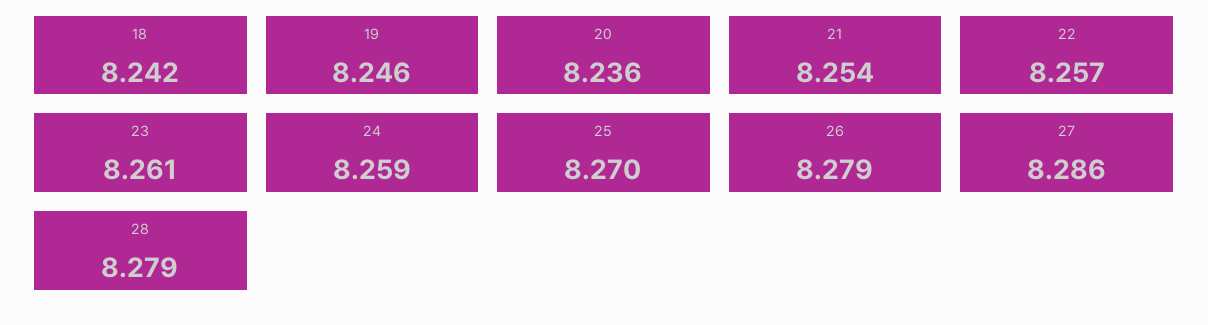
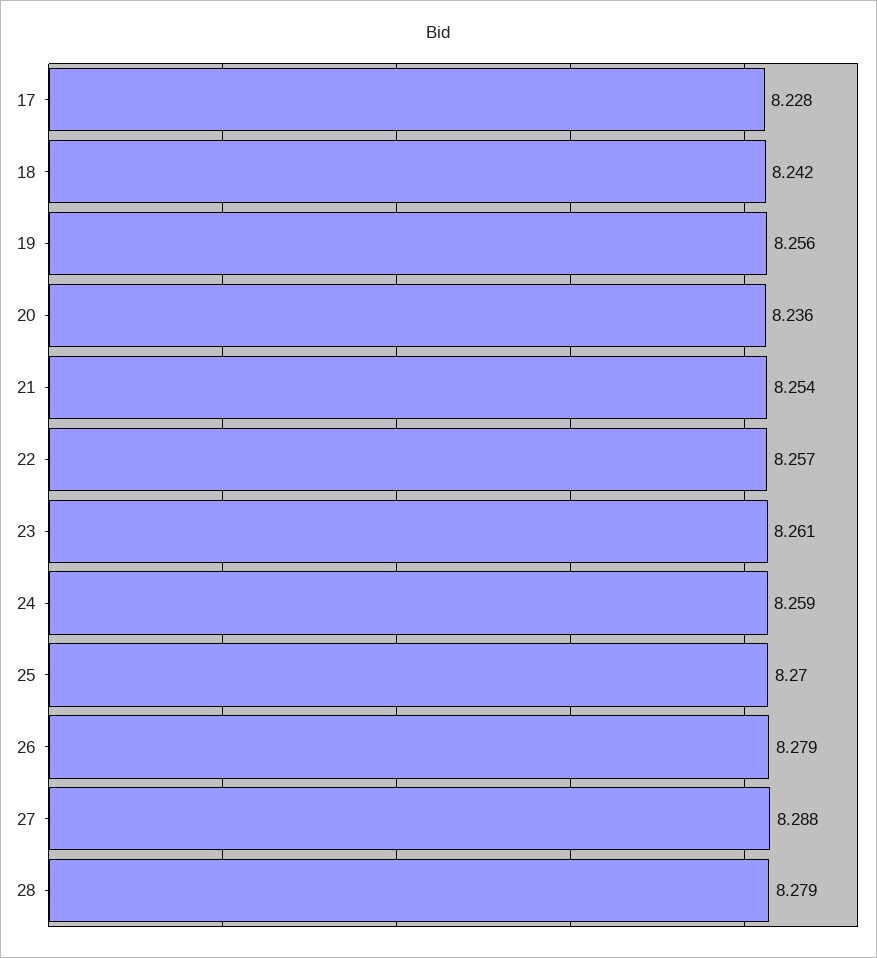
  {
    "18": 8.242,
-   "19": 8.246,
+   "19": 8.256,
    "20": 8.236,
    "21": 8.254,
    "22": 8.257,
    "23": 8.261,
    "24": 8.259,
    "25": 8.27,
    "26": 8.279,
-   "27": 8.286,
+   "27": 8.288,
-   "28": 8.279
+   "28": 8.279,
+   "17": 8.228
  }

